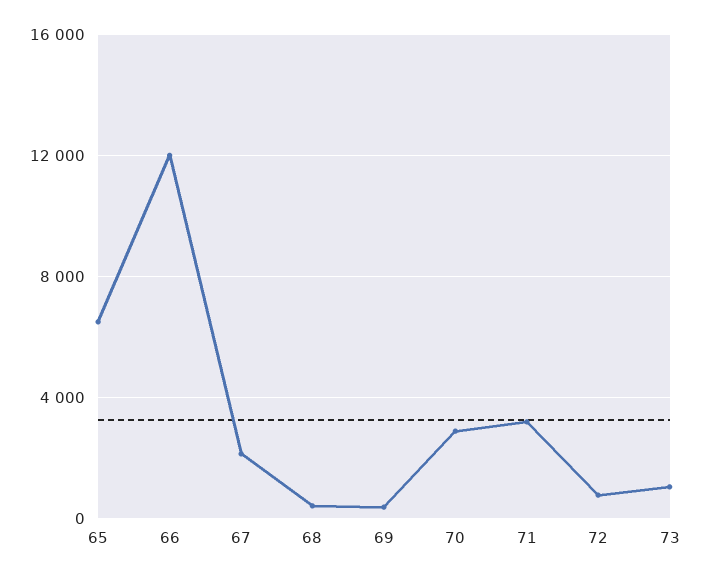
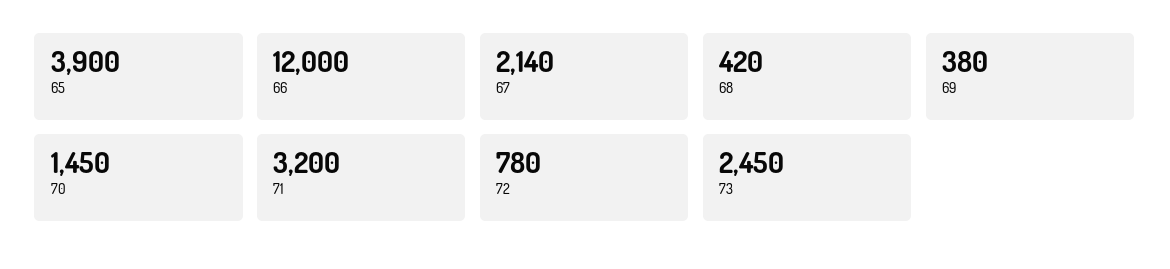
  {
-   "65": 6500,
+   "65": 3900,
    "66": 12000,
    "67": 2140,
    "68": 420,
    "69": 380,
-   "70": 3000,
+   "70": 1450,
    "71": 3200,
    "72": 780,
-   "73": 1000
+   "73": 2450
  }

